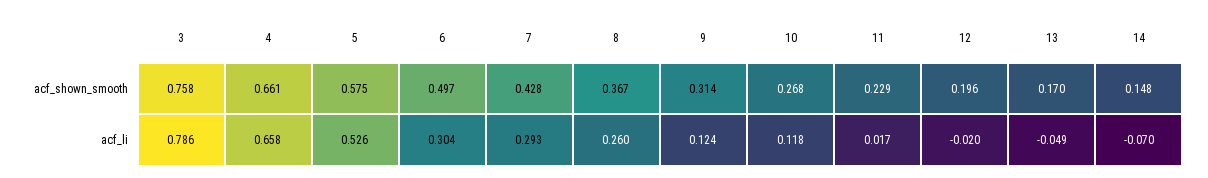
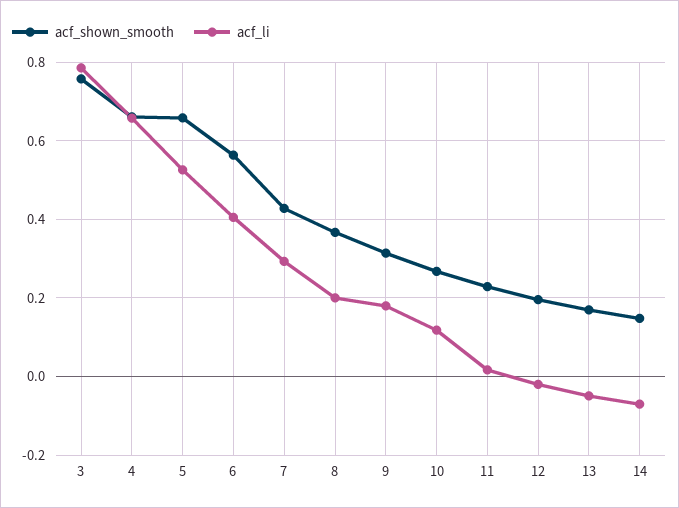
  {
    "acf_shown_smooth": {
      "3": 0.758,
      "4": 0.661,
-     "5": 0.575,
+     "5": 0.66,
-     "6": 0.497,
+     "6": 0.56,
      "7": 0.428,
      "8": 0.367,
      "9": 0.314,
      "10": 0.268,
      "11": 0.229,
      "12": 0.196,
      "13": 0.17,
      "14": 0.148
    },
    "acf_li": {
      "3": 0.786,
      "4": 0.658,
      "5": 0.526,
-     "6": 0.304,
+     "6": 0.4,
      "7": 0.293,
-     "8": 0.26,
+     "8": 0.2,
-     "9": 0.124,
+     "9": 0.18,
      "10": 0.118,
      "11": 0.017,
      "12": -0.02,
      "13": -0.049,
      "14": -0.07
    }
  }

